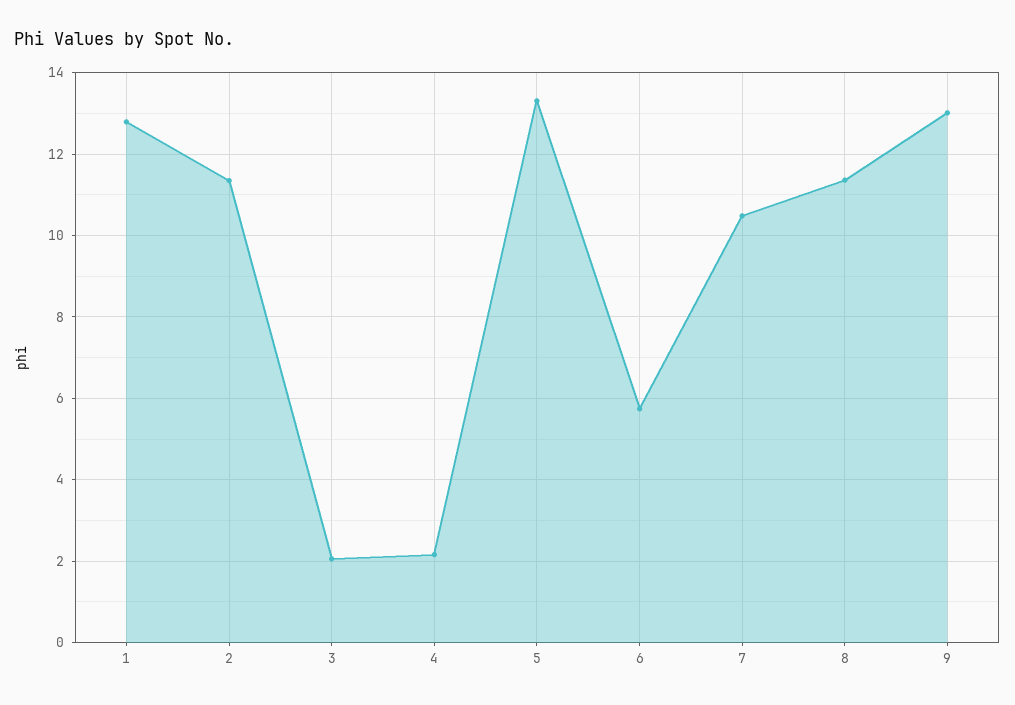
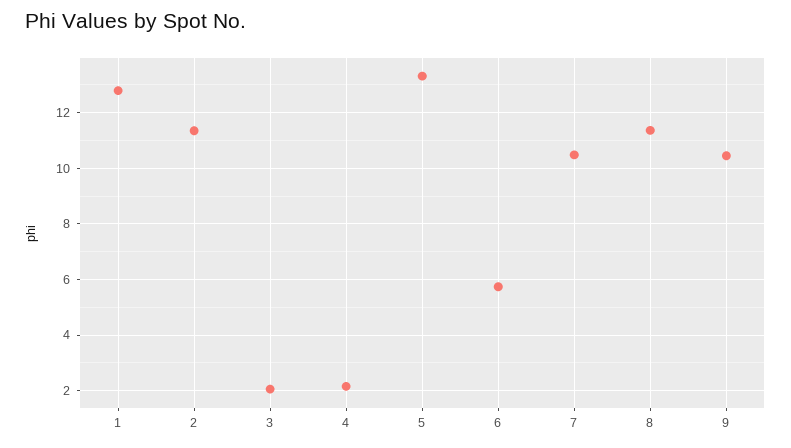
  {
    "1": 12.8,
    "2": 11.4,
    "3": 2,
    "4": 2.2,
    "5": 13.4,
    "6": 5.8,
    "7": 10.4,
    "8": 11.4,
-   "9": 13
+   "9": 10.5
  }

